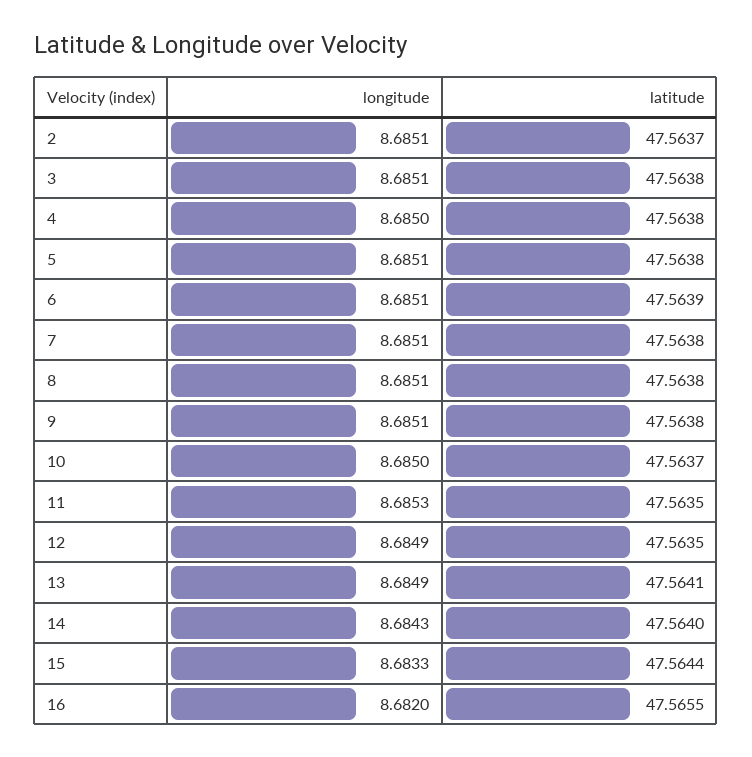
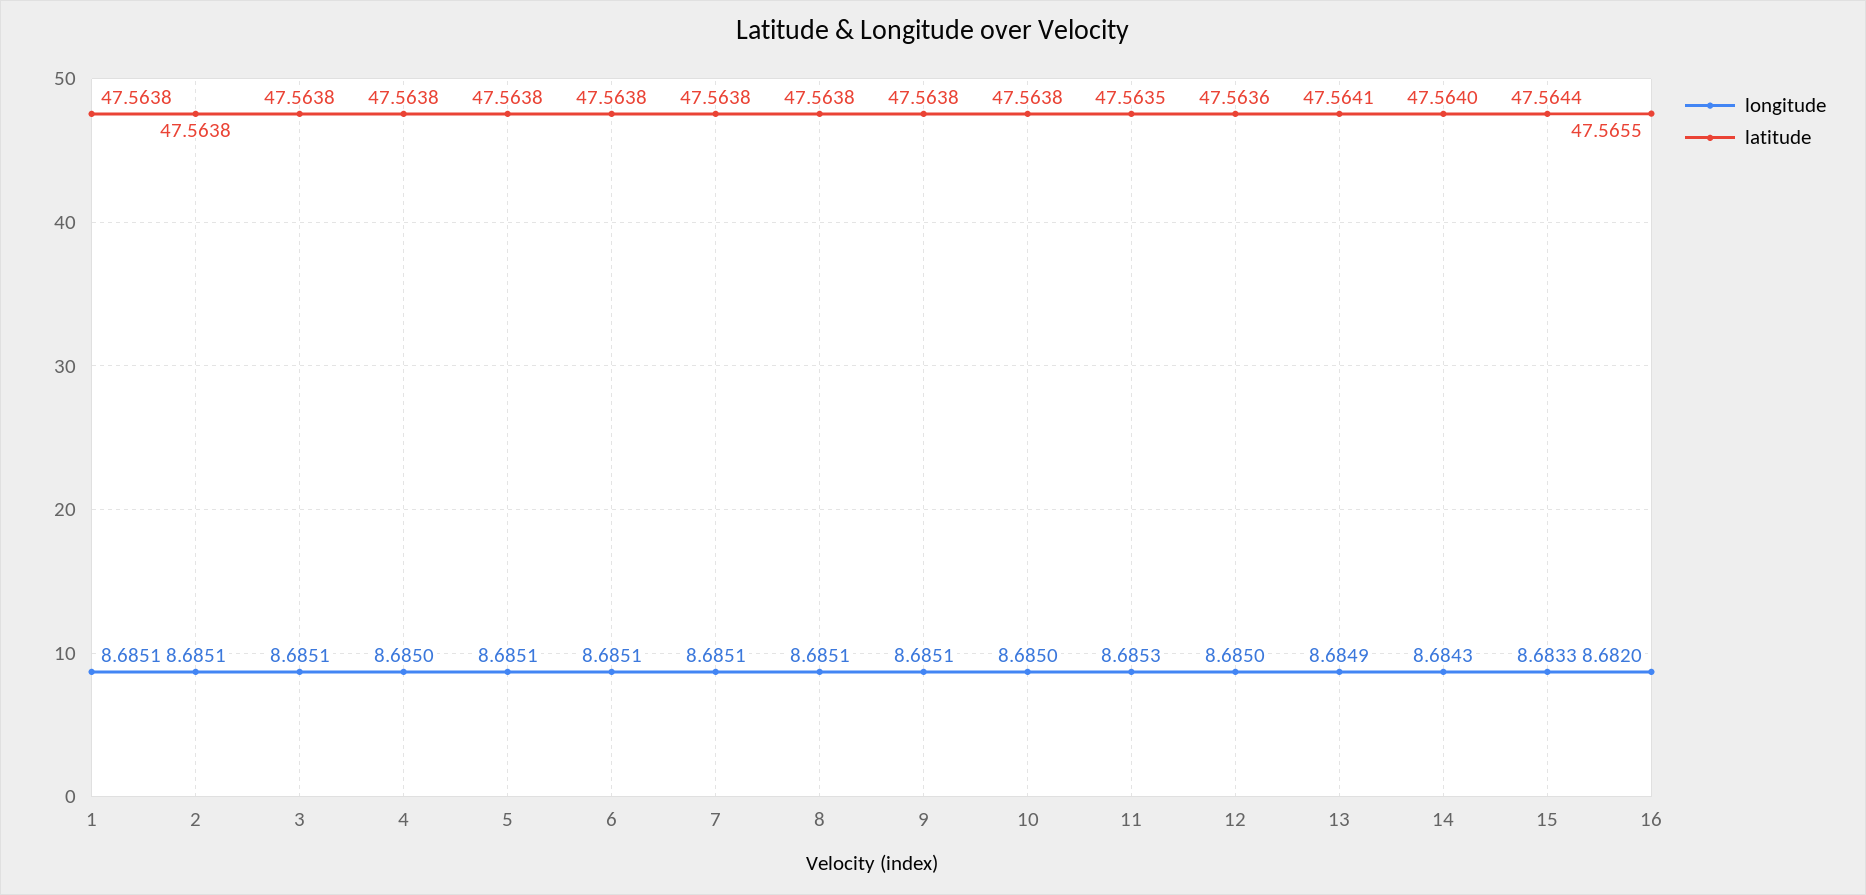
  {
    "longitude": {
      "2": 8.6851,
      "3": 8.6851,
      "4": 8.685,
      "5": 8.6851,
      "6": 8.6851,
      "7": 8.6851,
      "8": 8.6851,
      "9": 8.6851,
      "10": 8.685,
      "11": 8.6853,
-     "12": 8.6849,
+     "12": 8.685,
      "13": 8.6849,
      "14": 8.6843,
      "15": 8.6833,
-     "16": 8.682
+     "16": 8.682,
+     "1": 8.6851
    },
    "latitude": {
-     "2": 47.5637,
+     "2": 47.5638,
      "3": 47.5638,
      "4": 47.5638,
      "5": 47.5638,
-     "6": 47.5639,
+     "6": 47.5638,
      "7": 47.5638,
      "8": 47.5638,
      "9": 47.5638,
-     "10": 47.5637,
+     "10": 47.5638,
      "11": 47.5635,
-     "12": 47.5635,
+     "12": 47.5636,
      "13": 47.5641,
      "14": 47.564,
      "15": 47.5644,
-     "16": 47.5655
+     "16": 47.5655,
+     "1": 47.5638
    }
  }

